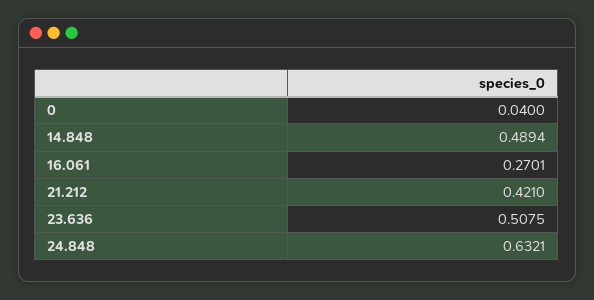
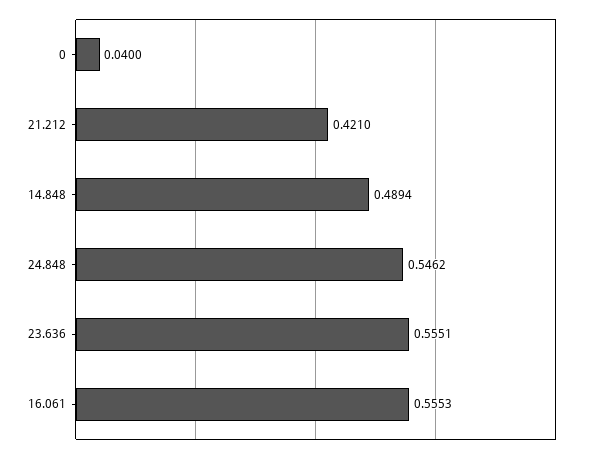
  {
    "0": 0.04,
    "14.848": 0.4894,
-   "16.061": 0.2701,
+   "16.061": 0.5553,
    "21.212": 0.421,
-   "23.636": 0.5075,
+   "23.636": 0.5551,
-   "24.848": 0.6321
+   "24.848": 0.5462
  }

